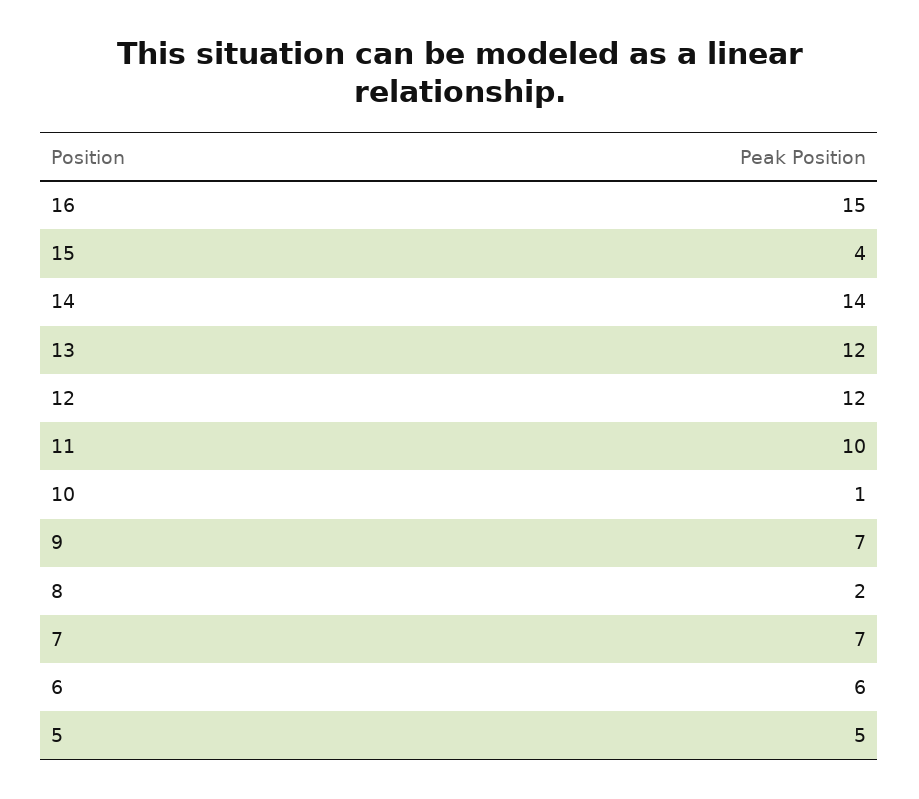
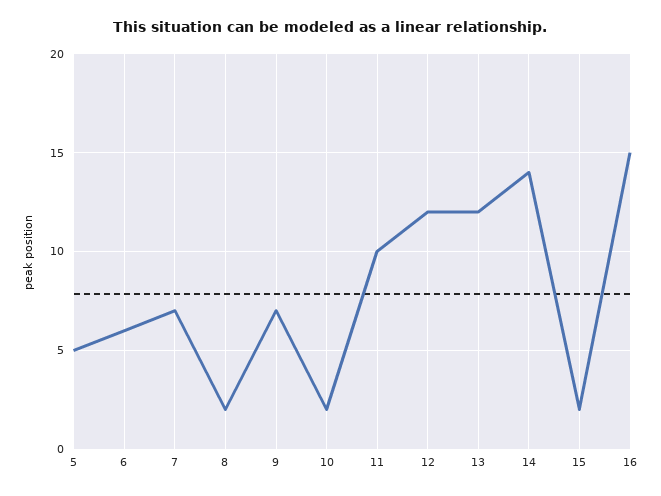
  {
    "16": 15,
-   "15": 4,
+   "15": 2,
    "14": 14,
    "13": 12,
    "12": 12,
    "11": 10,
-   "10": 1,
+   "10": 2,
    "9": 7,
    "8": 2,
    "7": 7,
    "6": 6,
    "5": 5
  }

